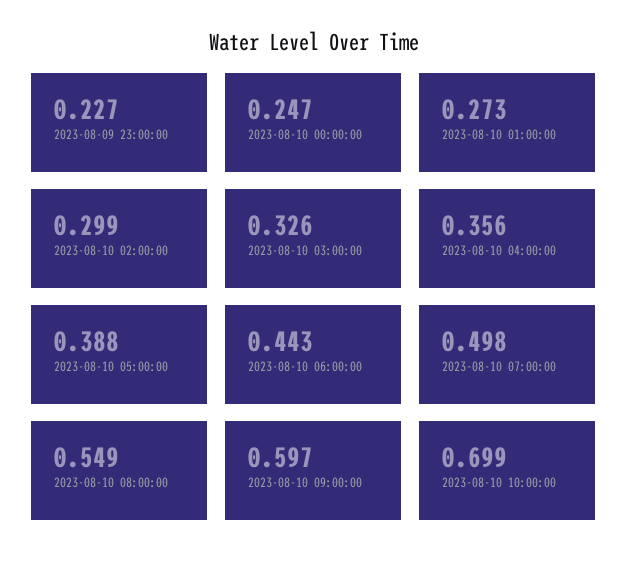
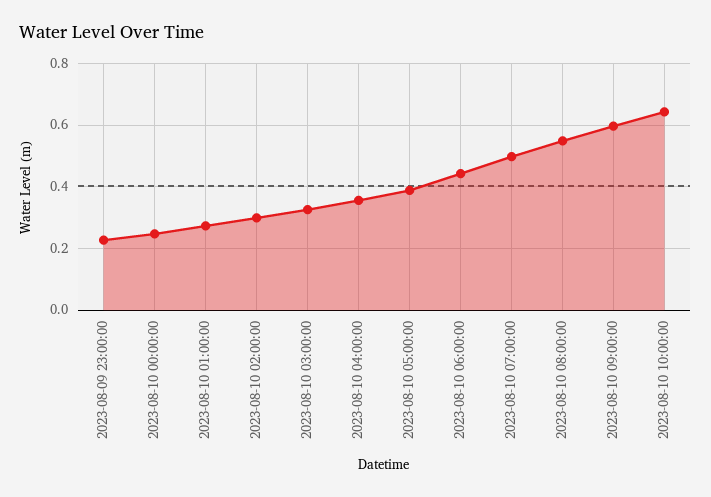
  {
    "2023-08-09 23:00:00": 0.227,
    "2023-08-10 00:00:00": 0.247,
    "2023-08-10 01:00:00": 0.273,
    "2023-08-10 02:00:00": 0.299,
    "2023-08-10 03:00:00": 0.326,
    "2023-08-10 04:00:00": 0.356,
    "2023-08-10 05:00:00": 0.388,
    "2023-08-10 06:00:00": 0.443,
    "2023-08-10 07:00:00": 0.498,
    "2023-08-10 08:00:00": 0.549,
    "2023-08-10 09:00:00": 0.597,
-   "2023-08-10 10:00:00": 0.699
+   "2023-08-10 10:00:00": 0.64
  }

